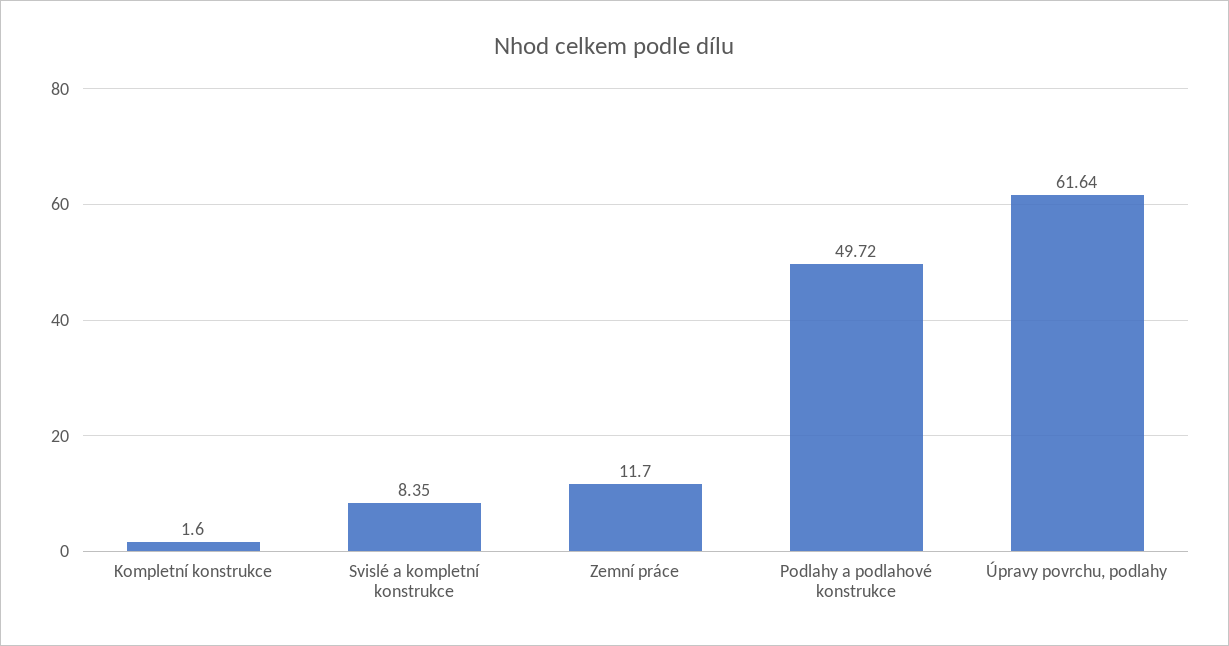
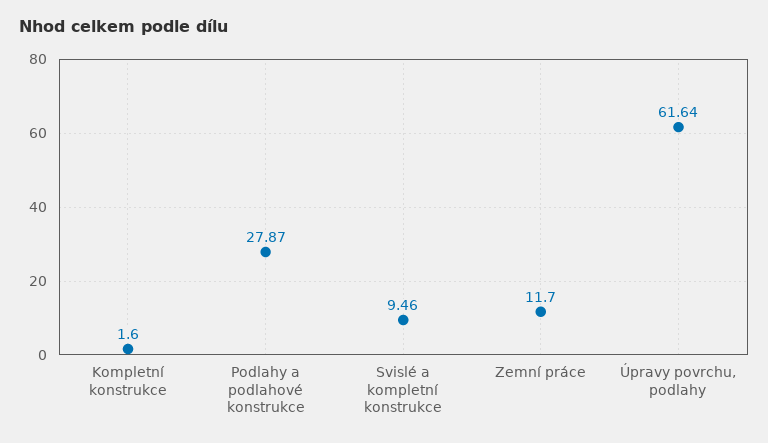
  {
    "Kompletní konstrukce": 1.6,
-   "Svislé a kompletní konstrukce": 8.35,
+   "Svislé a kompletní konstrukce": 9.46,
    "Zemní práce": 11.7,
-   "Podlahy a podlahové konstrukce": 49.72,
+   "Podlahy a podlahové konstrukce": 27.87,
    "Úpravy povrchu, podlahy": 61.64
  }

